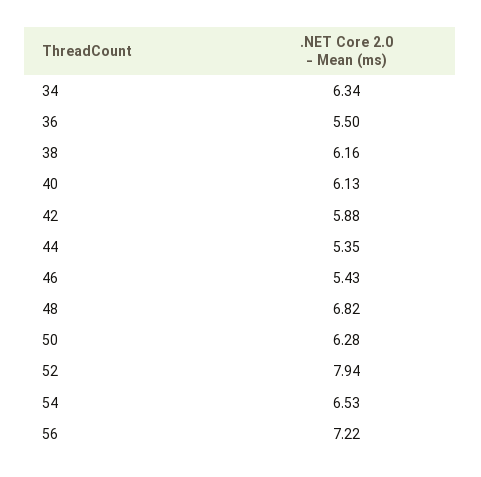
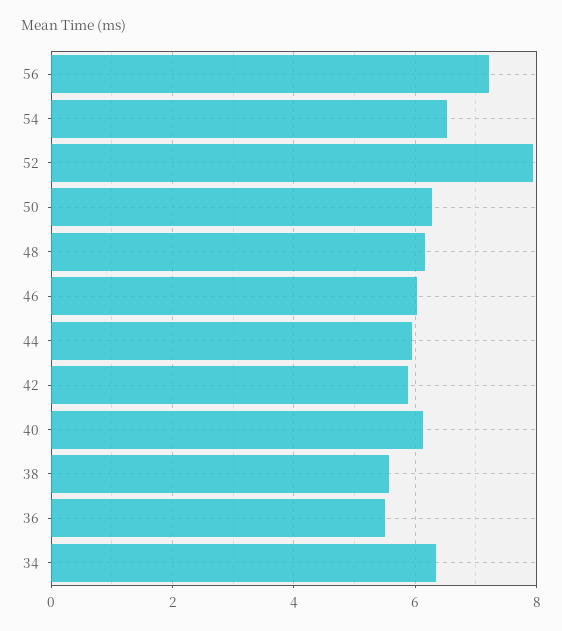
  {
    "34": 6.34,
    "36": 5.5,
-   "38": 6.16,
+   "38": 5.6,
    "40": 6.13,
    "42": 5.88,
-   "44": 5.35,
+   "44": 6,
-   "46": 5.43,
+   "46": 6,
-   "48": 6.82,
+   "48": 6.2,
    "50": 6.28,
    "52": 7.94,
    "54": 6.53,
    "56": 7.22
  }

